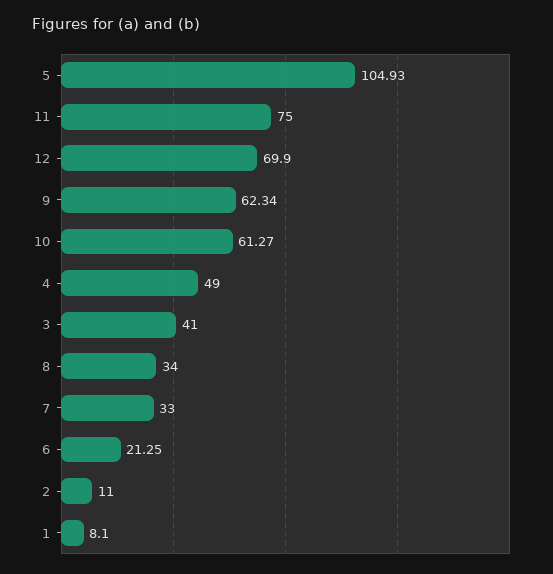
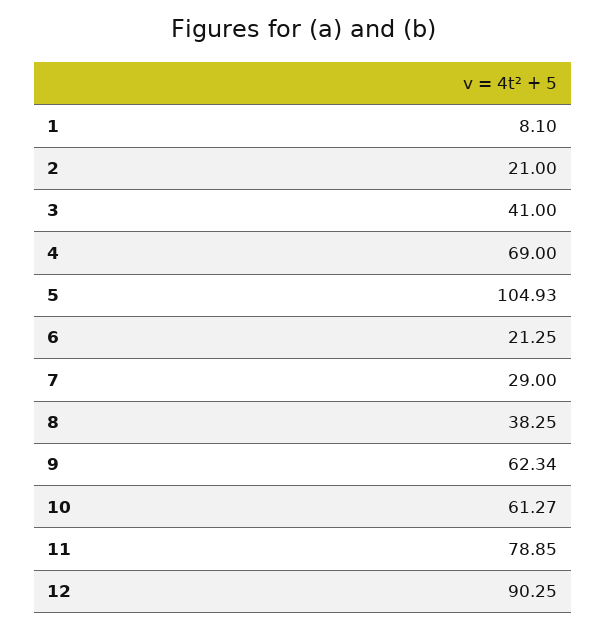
  {
    "5": 104.93,
-   "11": 75,
+   "11": 78.85,
-   "12": 69.9,
+   "12": 90.25,
    "9": 62.34,
    "10": 61.27,
-   "4": 49,
+   "4": 69,
    "3": 41,
-   "8": 34,
+   "8": 38.25,
-   "7": 33,
+   "7": 29,
    "6": 21.25,
-   "2": 11,
+   "2": 21,
    "1": 8.1
  }

